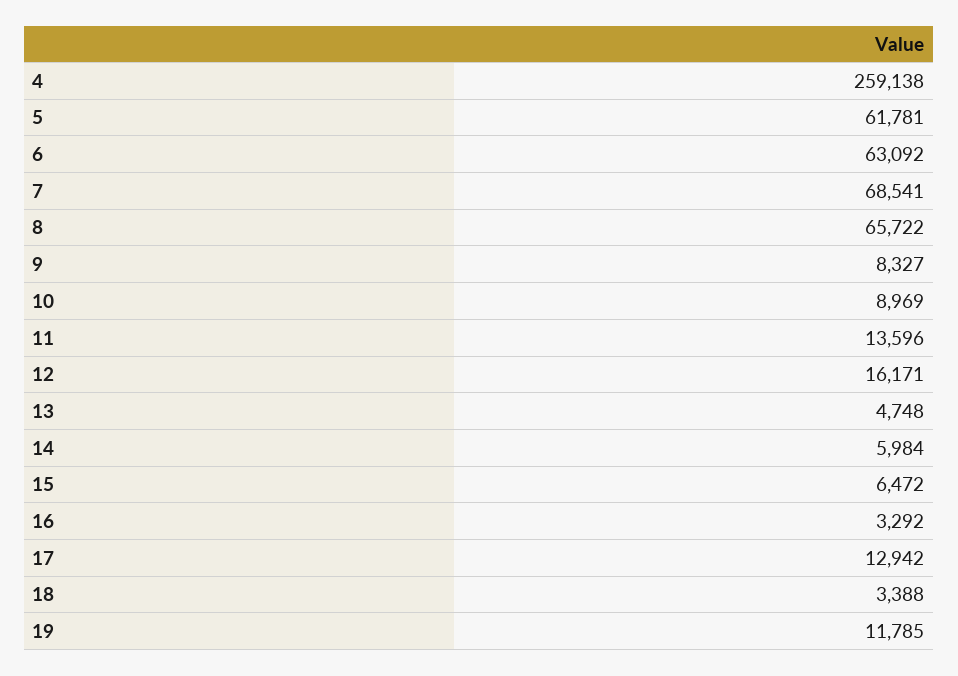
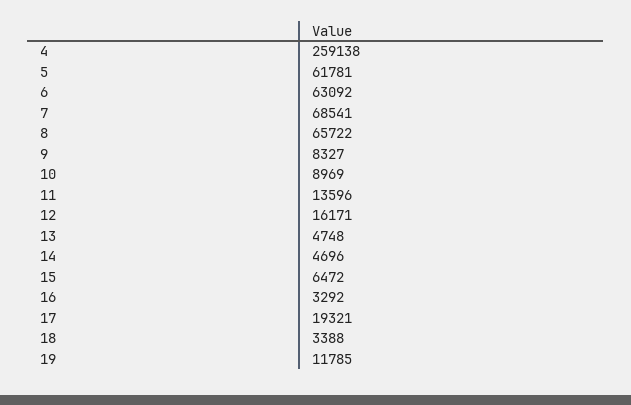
  {
    "4": 259138,
    "5": 61781,
    "6": 63092,
    "7": 68541,
    "8": 65722,
    "9": 8327,
    "10": 8969,
    "11": 13596,
    "12": 16171,
    "13": 4748,
-   "14": 5984,
+   "14": 4696,
    "15": 6472,
    "16": 3292,
-   "17": 12942,
+   "17": 19321,
    "18": 3388,
    "19": 11785
  }

